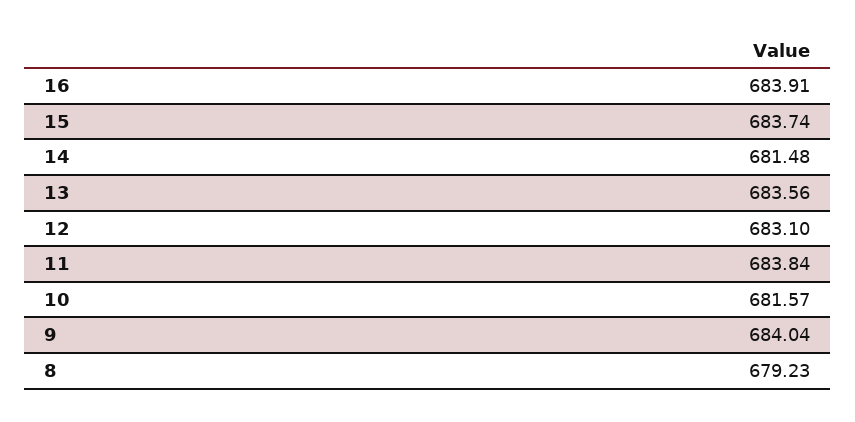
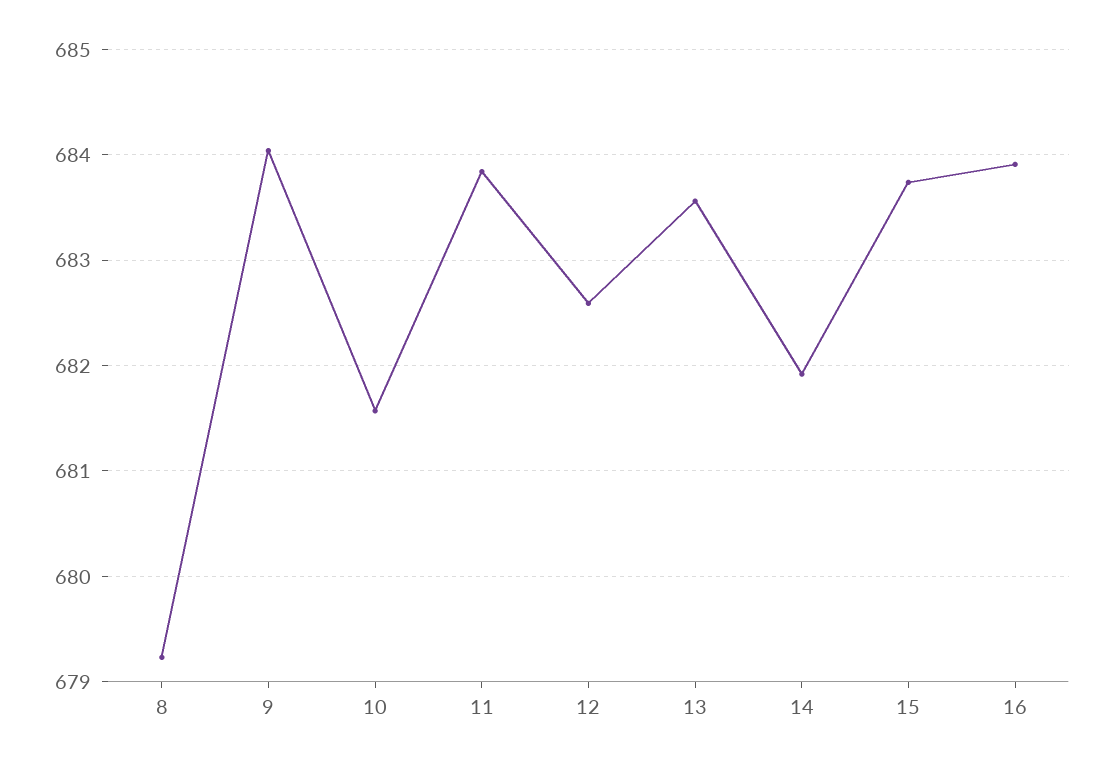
  {
    "16": 683.91,
    "15": 683.74,
-   "14": 681.48,
+   "14": 681.9,
    "13": 683.56,
-   "12": 683.1,
+   "12": 682.6,
    "11": 683.84,
    "10": 681.57,
    "9": 684.04,
    "8": 679.23
  }

